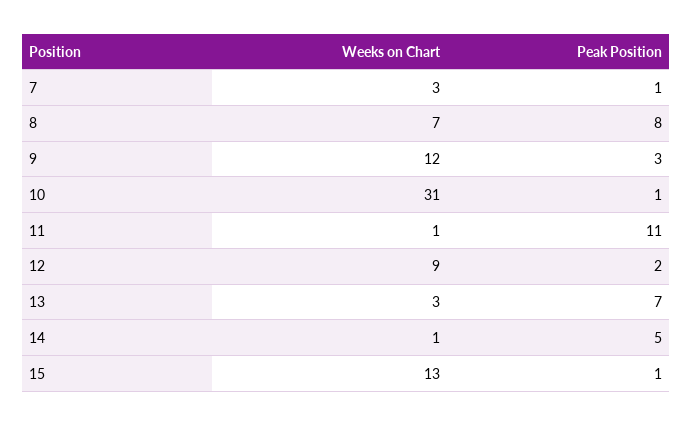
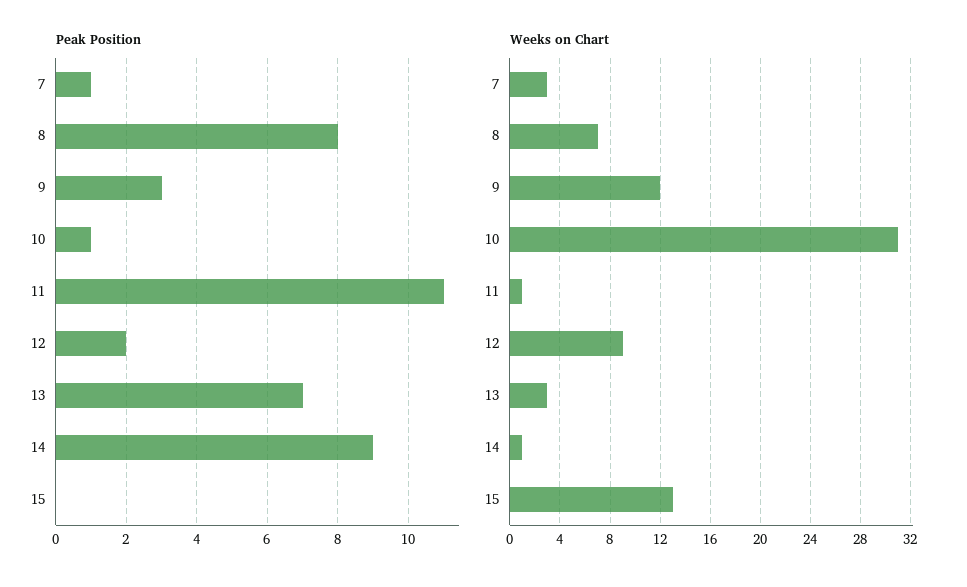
  {
    "Weeks on Chart": {
      "7": 3,
      "8": 7,
      "9": 12,
      "10": 31,
      "11": 1,
      "12": 9,
      "13": 3,
      "14": 1,
      "15": 13
    },
    "Peak Position": {
      "7": 1,
      "8": 8,
      "9": 3,
      "10": 1,
      "11": 11,
      "12": 2,
      "13": 7,
-     "14": 5,
+     "14": 9,
-     "15": 1
+     "15": 0
    }
  }

